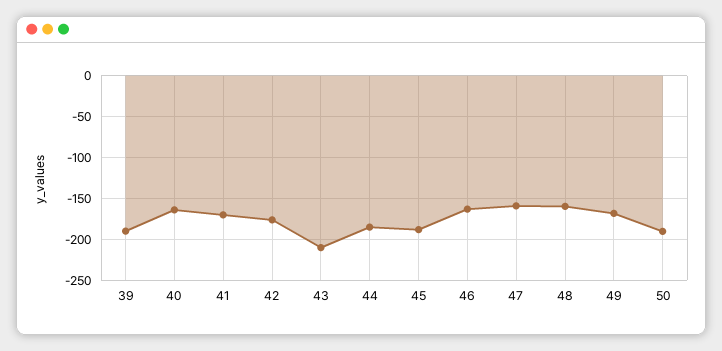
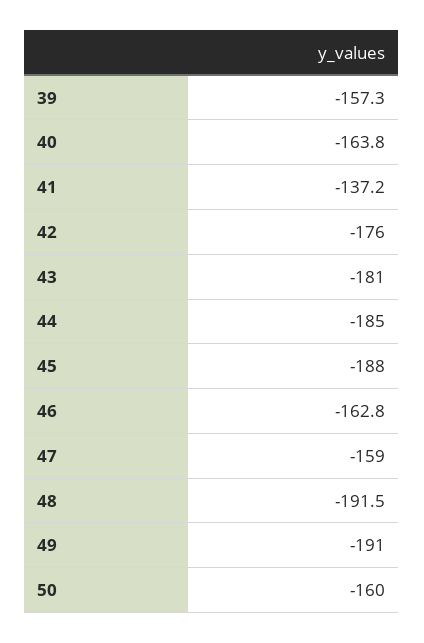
  {
-   "39": -190,
+   "39": -157.3,
    "40": -163.8,
-   "41": -170,
+   "41": -137.2,
    "42": -176,
-   "43": -210,
+   "43": -181,
    "44": -185,
    "45": -188,
    "46": -162.8,
    "47": -159,
-   "48": -160,
+   "48": -191.5,
-   "49": -170,
+   "49": -191,
-   "50": -190
+   "50": -160
  }

